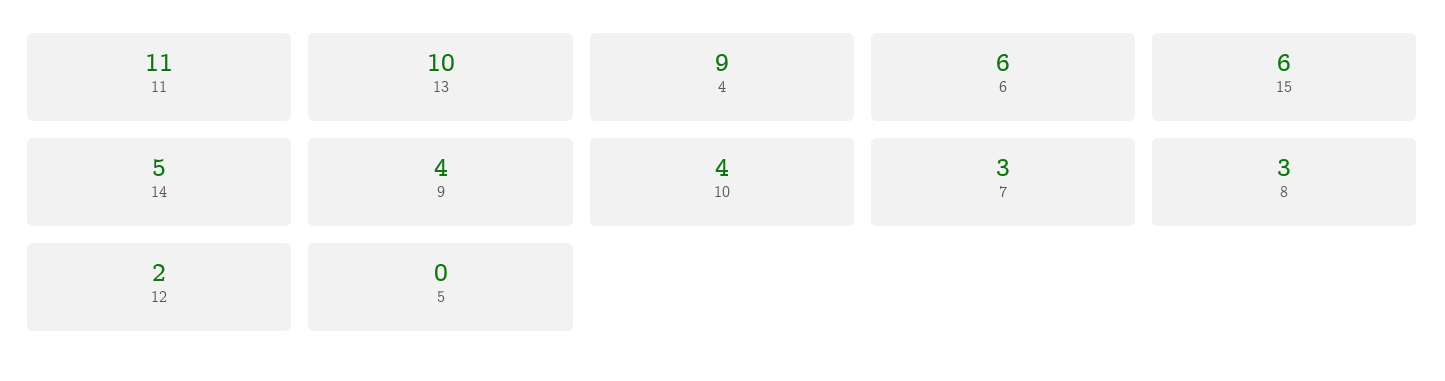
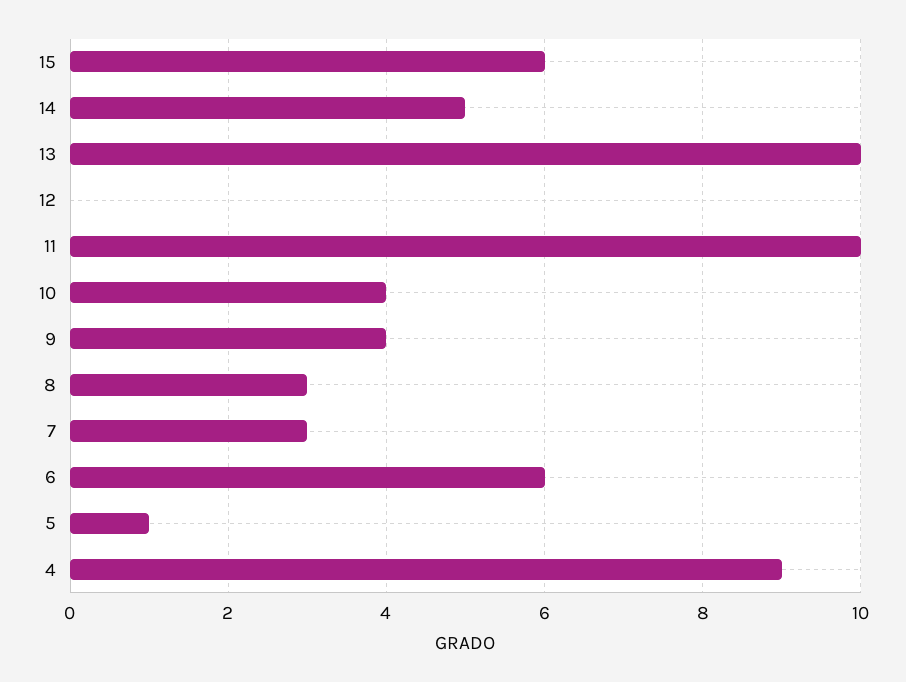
  {
-   "11": 11,
+   "11": 10,
    "13": 10,
    "4": 9,
    "6": 6,
    "15": 6,
    "14": 5,
    "9": 4,
    "10": 4,
    "7": 3,
    "8": 3,
-   "12": 2,
+   "12": 0,
-   "5": 0
+   "5": 1
  }

